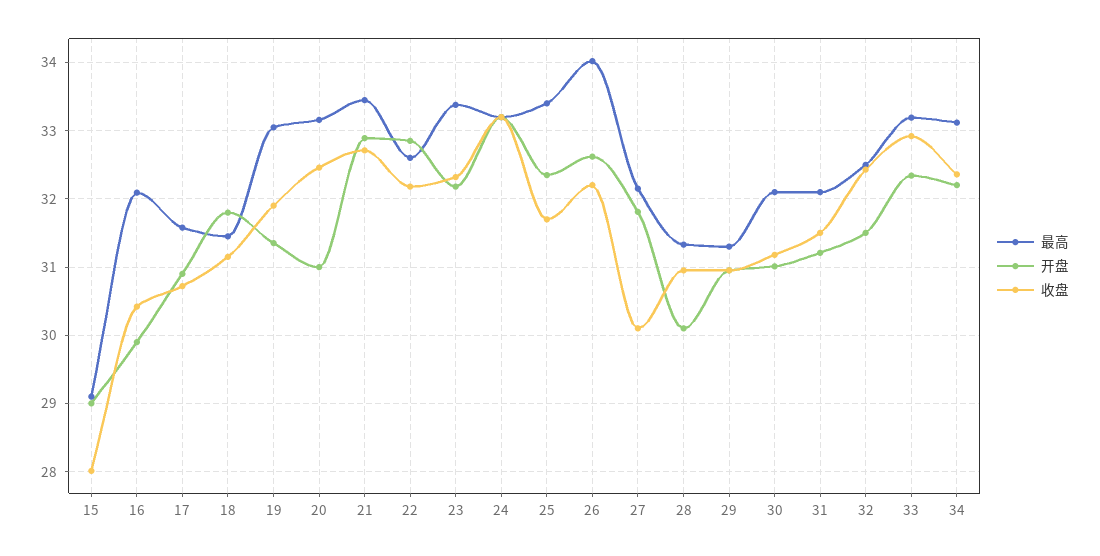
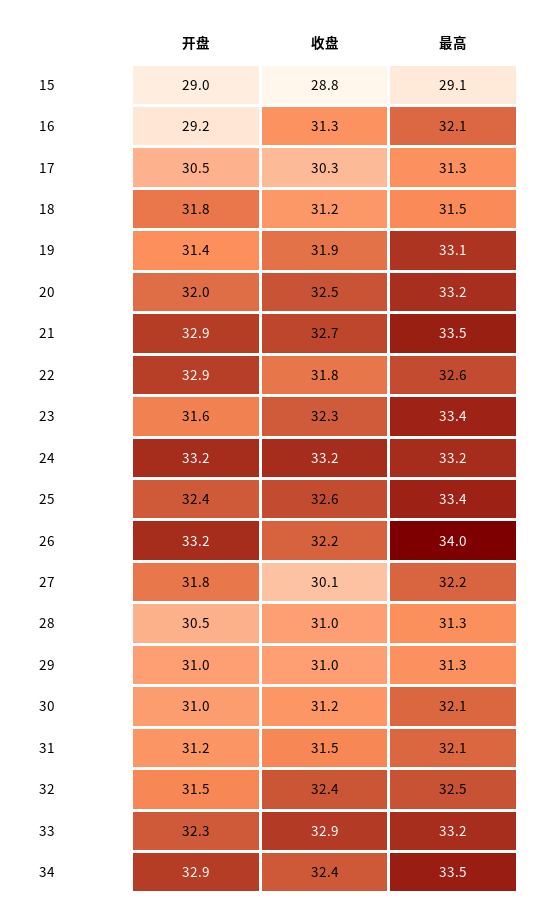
  {
    "最高": {
      "15": 29.1,
      "16": 32.1,
-     "17": 31.6,
+     "17": 31.3,
      "18": 31.5,
      "19": 33.1,
      "20": 33.2,
      "21": 33.5,
      "22": 32.6,
      "23": 33.4,
      "24": 33.2,
      "25": 33.4,
      "26": 34,
      "27": 32.2,
      "28": 31.3,
      "29": 31.3,
      "30": 32.1,
      "31": 32.1,
      "32": 32.5,
      "33": 33.2,
-     "34": 33.1
+     "34": 33.5
    },
    "开盘": {
      "15": 29,
-     "16": 29.9,
+     "16": 29.2,
-     "17": 30.9,
+     "17": 30.5,
      "18": 31.8,
      "19": 31.4,
-     "20": 31,
+     "20": 32,
      "21": 32.9,
      "22": 32.9,
-     "23": 32.2,
+     "23": 31.6,
      "24": 33.2,
      "25": 32.4,
-     "26": 32.6,
+     "26": 33.2,
      "27": 31.8,
-     "28": 30.1,
+     "28": 30.5,
      "29": 31,
      "30": 31,
      "31": 31.2,
      "32": 31.5,
      "33": 32.3,
-     "34": 32.2
+     "34": 32.9
    },
    "收盘": {
-     "15": 28,
+     "15": 28.8,
-     "16": 30.4,
+     "16": 31.3,
-     "17": 30.7,
+     "17": 30.3,
      "18": 31.2,
      "19": 31.9,
      "20": 32.5,
      "21": 32.7,
-     "22": 32.2,
+     "22": 31.8,
      "23": 32.3,
      "24": 33.2,
-     "25": 31.7,
+     "25": 32.6,
      "26": 32.2,
      "27": 30.1,
      "28": 31,
      "29": 31,
      "30": 31.2,
      "31": 31.5,
      "32": 32.4,
      "33": 32.9,
      "34": 32.4
    }
  }

